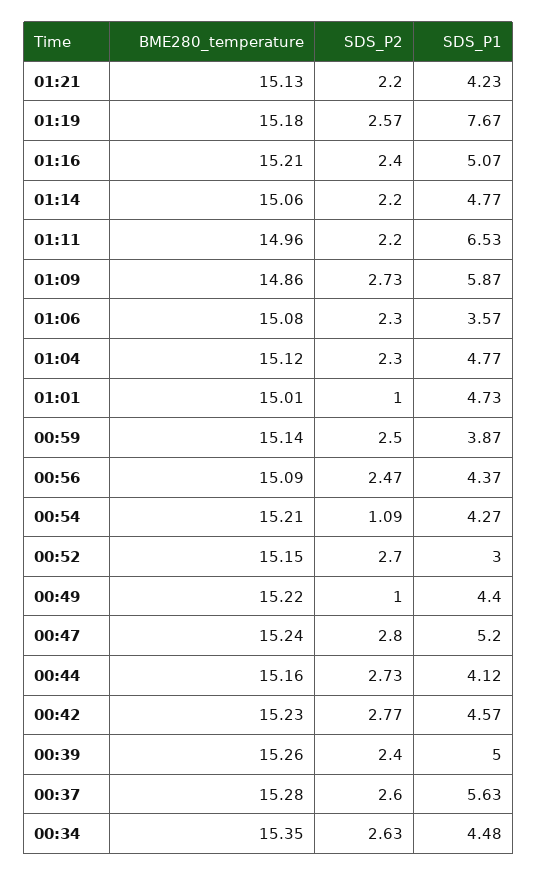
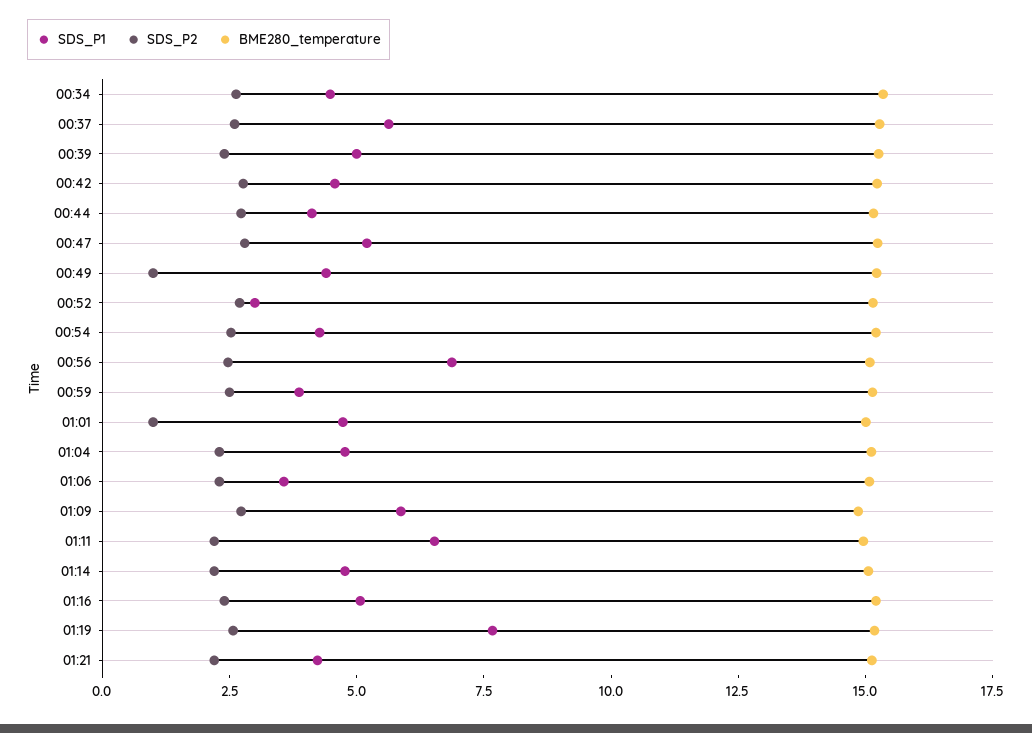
  {
    "BME280_temperature": {
      "01:21": 15.13,
      "01:19": 15.18,
      "01:16": 15.21,
      "01:14": 15.06,
      "01:11": 14.96,
      "01:09": 14.86,
      "01:06": 15.08,
      "01:04": 15.12,
      "01:01": 15.01,
      "00:59": 15.14,
      "00:56": 15.09,
      "00:54": 15.21,
      "00:52": 15.15,
      "00:49": 15.22,
      "00:47": 15.24,
      "00:44": 15.16,
      "00:42": 15.23,
      "00:39": 15.26,
      "00:37": 15.28,
      "00:34": 15.35
    },
    "SDS_P2": {
      "01:21": 2.2,
      "01:19": 2.57,
      "01:16": 2.4,
      "01:14": 2.2,
      "01:11": 2.2,
      "01:09": 2.73,
      "01:06": 2.3,
      "01:04": 2.3,
      "01:01": 1,
      "00:59": 2.5,
      "00:56": 2.47,
-     "00:54": 1.09,
+     "00:54": 2.5,
      "00:52": 2.7,
      "00:49": 1,
      "00:47": 2.8,
      "00:44": 2.73,
      "00:42": 2.77,
      "00:39": 2.4,
      "00:37": 2.6,
      "00:34": 2.63
    },
    "SDS_P1": {
      "01:21": 4.23,
      "01:19": 7.67,
      "01:16": 5.07,
      "01:14": 4.77,
      "01:11": 6.53,
      "01:09": 5.87,
      "01:06": 3.57,
      "01:04": 4.77,
      "01:01": 4.73,
      "00:59": 3.87,
-     "00:56": 4.37,
+     "00:56": 7,
      "00:54": 4.27,
      "00:52": 3,
      "00:49": 4.4,
      "00:47": 5.2,
      "00:44": 4.12,
      "00:42": 4.57,
      "00:39": 5,
      "00:37": 5.63,
      "00:34": 4.48
    }
  }

